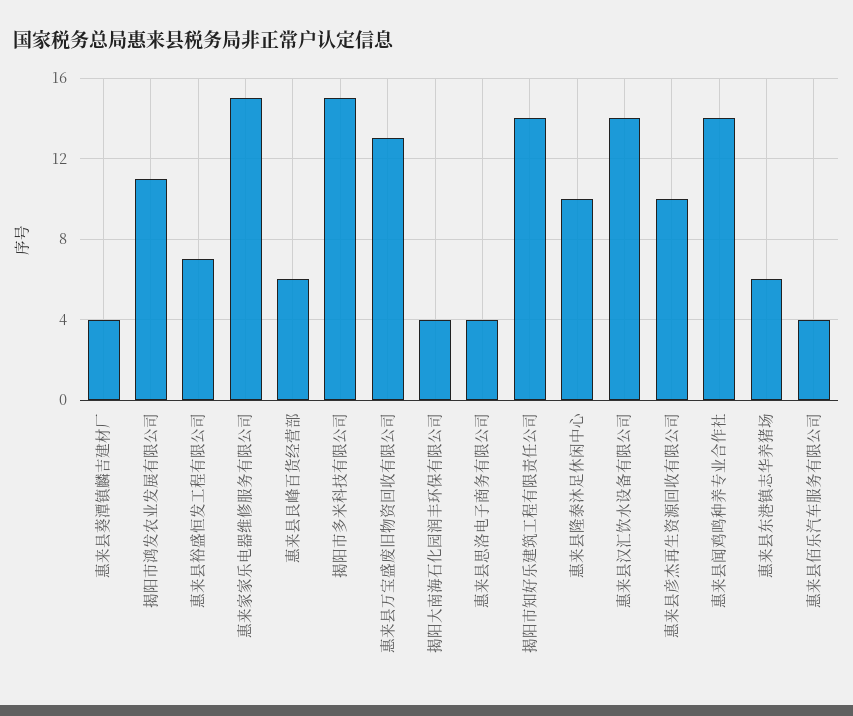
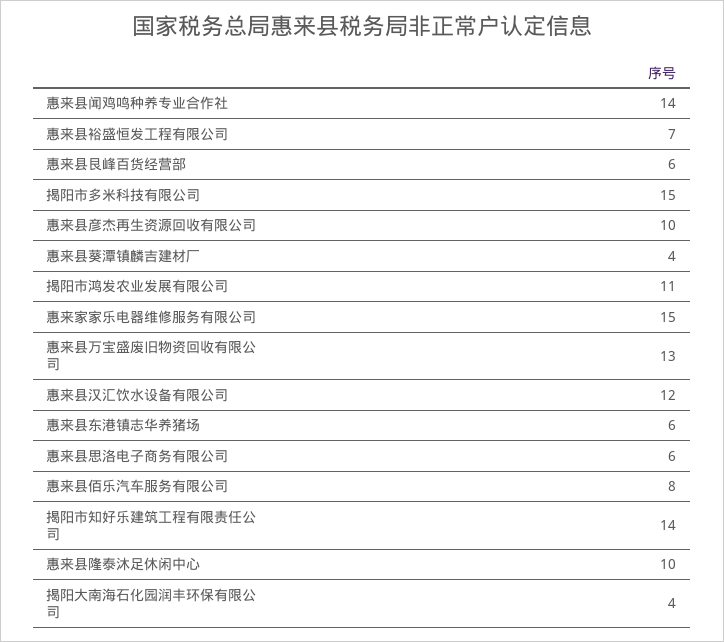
  {
    "惠来县葵潭镇麟吉建材厂": 4,
    "揭阳市鸿发农业发展有限公司": 11,
    "惠来县裕盛恒发工程有限公司": 7,
    "惠来家家乐电器维修服务有限公司": 15,
    "惠来县艮峰百货经营部": 6,
    "揭阳市多米科技有限公司": 15,
    "惠来县万宝盛废旧物资回收有限公司": 13,
    "揭阳大南海石化园润丰环保有限公司": 4,
-   "惠来县思洛电子商务有限公司": 4,
+   "惠来县思洛电子商务有限公司": 6,
    "揭阳市知好乐建筑工程有限责任公司": 14,
    "惠来县隆泰沐足休闲中心": 10,
-   "惠来县汉汇饮水设备有限公司": 14,
+   "惠来县汉汇饮水设备有限公司": 12,
    "惠来县彦杰再生资源回收有限公司": 10,
    "惠来县闻鸡鸣种养专业合作社": 14,
    "惠来县东港镇志华养猪场": 6,
-   "惠来县佰乐汽车服务有限公司": 4
+   "惠来县佰乐汽车服务有限公司": 8
  }

